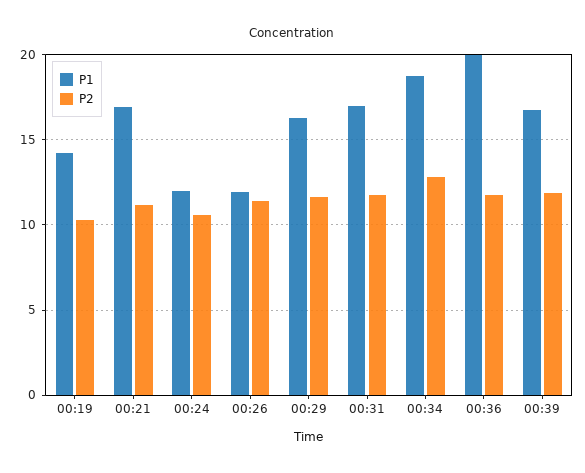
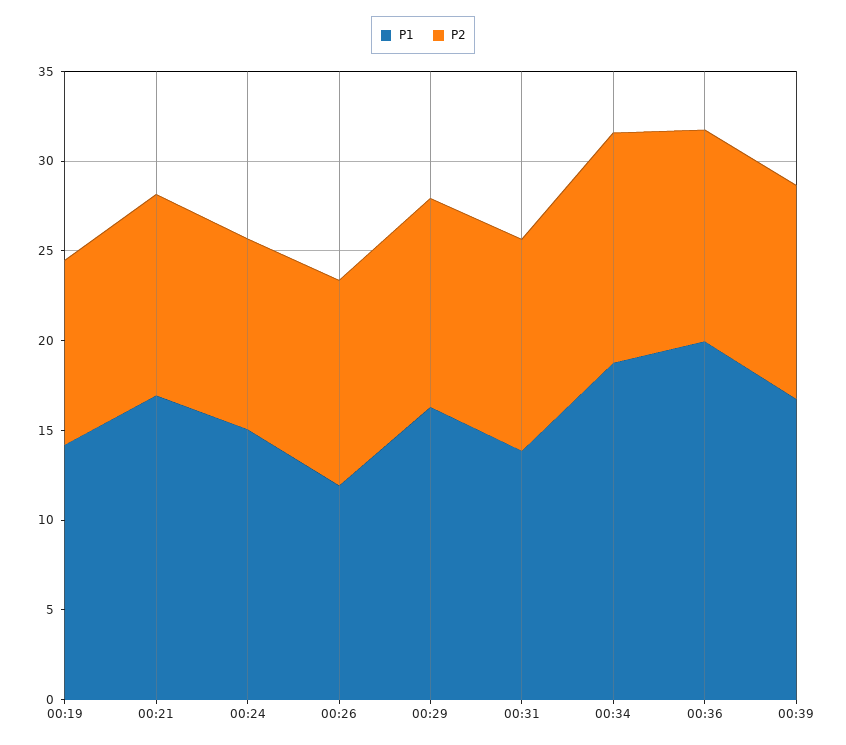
  {
    "P1": {
      "00:19": 14,
      "00:21": 17,
-     "00:24": 12,
+     "00:24": 15,
      "00:26": 12,
      "00:29": 16.5,
-     "00:31": 17,
+     "00:31": 14,
      "00:34": 19,
      "00:36": 20,
      "00:39": 17
    },
    "P2": {
      "00:19": 10.5,
      "00:21": 11,
      "00:24": 10.5,
      "00:26": 11.5,
      "00:29": 11.5,
      "00:31": 12,
      "00:34": 13,
      "00:36": 12,
      "00:39": 12
    }
  }

